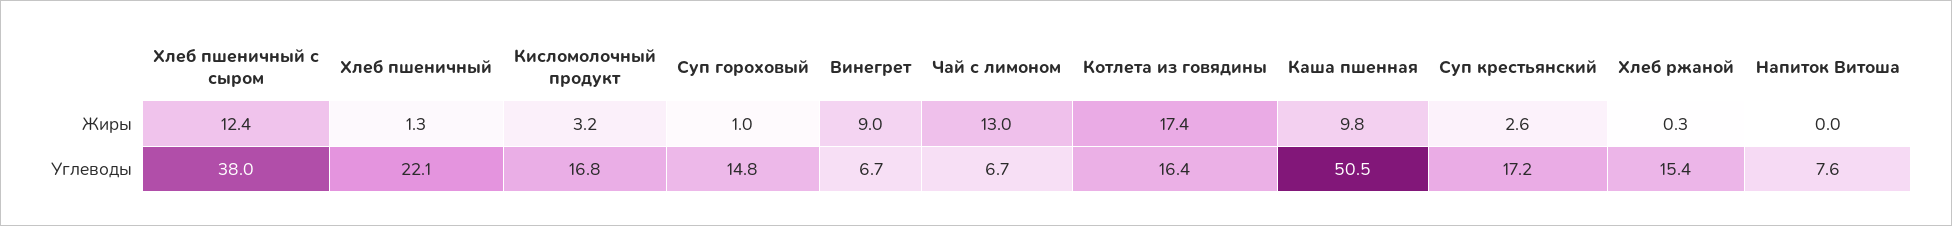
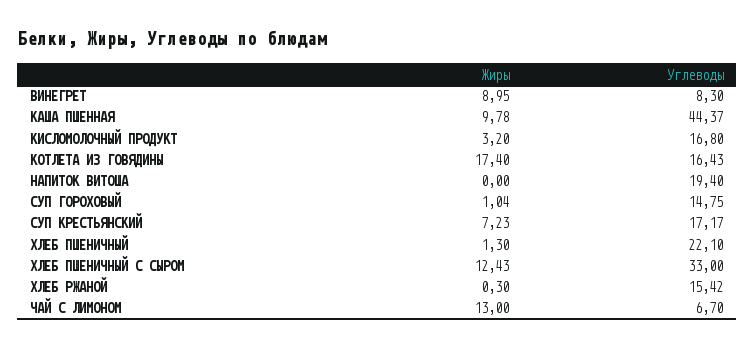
  {
    "Хлеб пшеничный с сыром": {
      "Жиры": 12.43,
-     "Углеводы": 38
+     "Углеводы": 33
    },
    "Хлеб пшеничный": {
      "Жиры": 1.3,
      "Углеводы": 22.1
    },
    "Кисломолочный продукт": {
      "Жиры": 3.2,
      "Углеводы": 16.8
    },
    "Суп гороховый": {
      "Жиры": 1.04,
      "Углеводы": 14.75
    },
    "Винегрет": {
      "Жиры": 8.95,
-     "Углеводы": 6.7
+     "Углеводы": 8.3
    },
    "Чай с лимоном": {
      "Жиры": 13,
      "Углеводы": 6.7
    },
    "Котлета из говядины": {
      "Жиры": 17.4,
      "Углеводы": 16.43
    },
    "Каша пшенная": {
      "Жиры": 9.78,
-     "Углеводы": 50.5
+     "Углеводы": 44.37
    },
    "Суп крестьянский": {
-     "Жиры": 2.6,
+     "Жиры": 7.23,
      "Углеводы": 17.17
    },
    "Хлеб ржаной": {
      "Жиры": 0.3,
      "Углеводы": 15.42
    },
    "Напиток Витоша": {
      "Жиры": 0,
-     "Углеводы": 7.6
+     "Углеводы": 19.4
    }
  }

